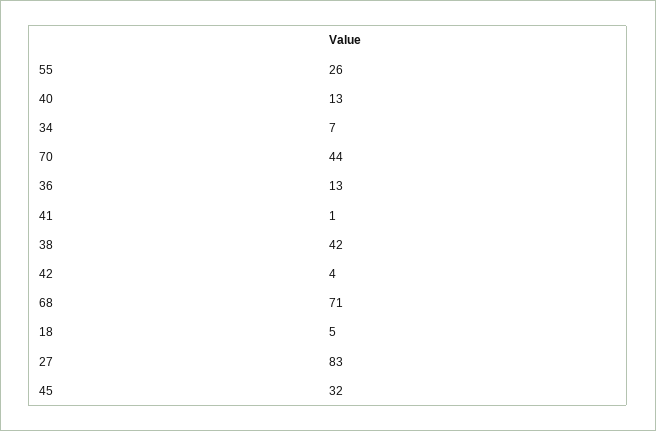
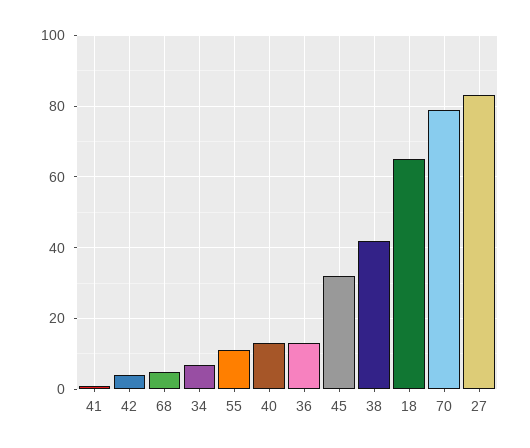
  {
-   "55": 26,
+   "55": 10,
    "40": 13,
    "34": 7,
-   "70": 44,
+   "70": 80,
    "36": 13,
    "41": 1,
    "38": 42,
    "42": 4,
-   "68": 71,
+   "68": 5,
-   "18": 5,
+   "18": 65,
    "27": 83,
    "45": 32
  }

